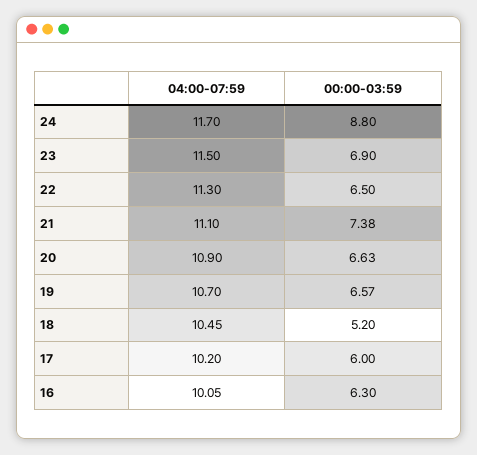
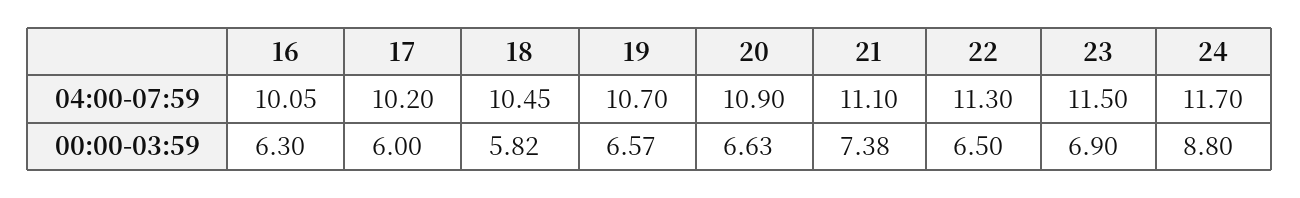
  {
    "04:00-07:59": {
      "24": 11.7,
      "23": 11.5,
      "22": 11.3,
      "21": 11.1,
      "20": 10.9,
      "19": 10.7,
      "18": 10.45,
      "17": 10.2,
      "16": 10.05
    },
    "00:00-03:59": {
      "24": 8.8,
      "23": 6.9,
      "22": 6.5,
      "21": 7.38,
      "20": 6.63,
      "19": 6.57,
-     "18": 5.2,
+     "18": 5.82,
      "17": 6,
      "16": 6.3
    }
  }

